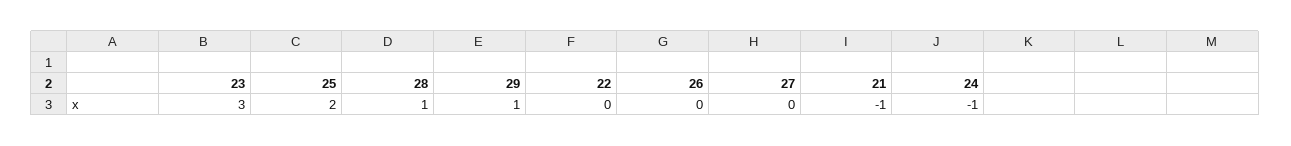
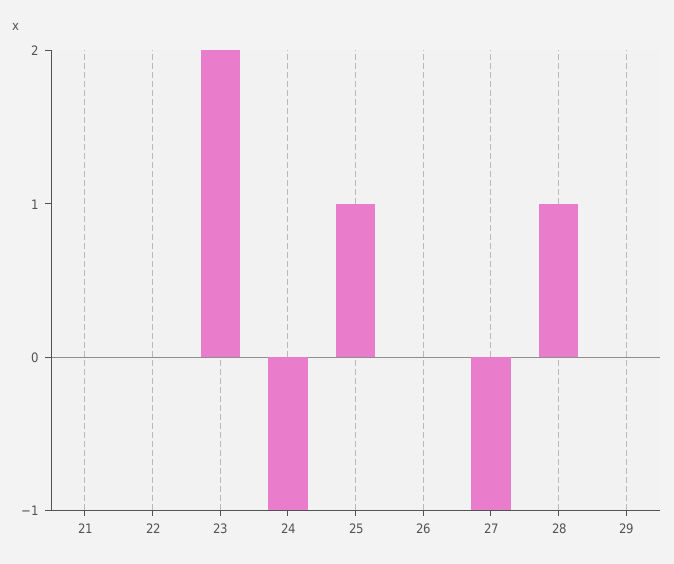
  {
-   "23": 3,
+   "23": 2,
-   "25": 2,
+   "25": 1,
    "28": 1,
-   "29": 1,
+   "29": 0,
    "22": 0,
    "26": 0,
-   "27": 0,
+   "27": -1,
-   "21": -1,
+   "21": 0,
    "24": -1
  }

